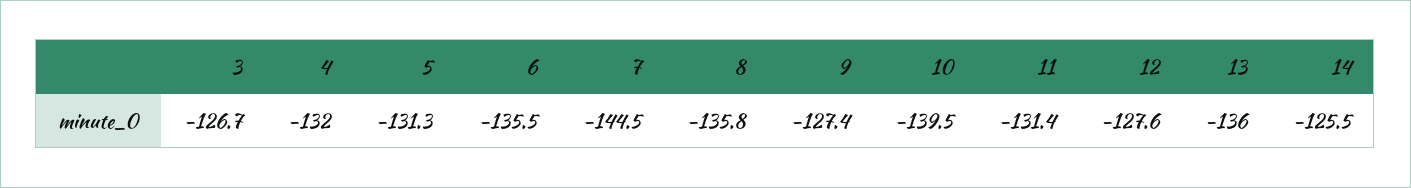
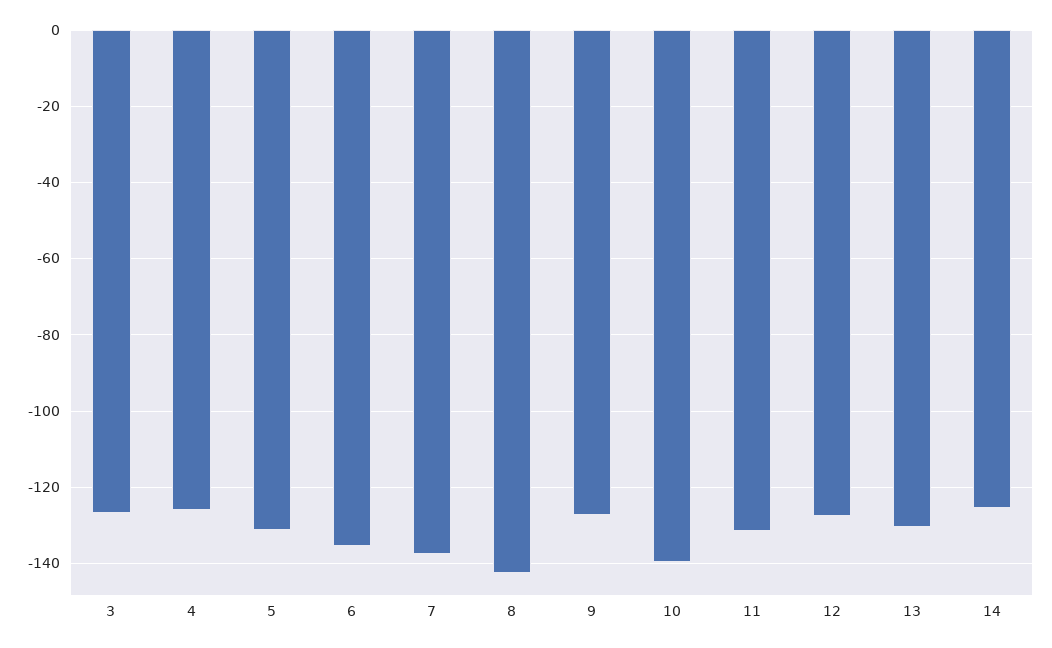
  {
    "3": -126.7,
-   "4": -132,
+   "4": -126,
    "5": -131.3,
    "6": -135.5,
-   "7": -144.5,
+   "7": -138,
-   "8": -135.8,
+   "8": -142,
    "9": -127.4,
    "10": -139.5,
    "11": -131.4,
    "12": -127.6,
-   "13": -136,
+   "13": -130,
    "14": -125.5
  }

